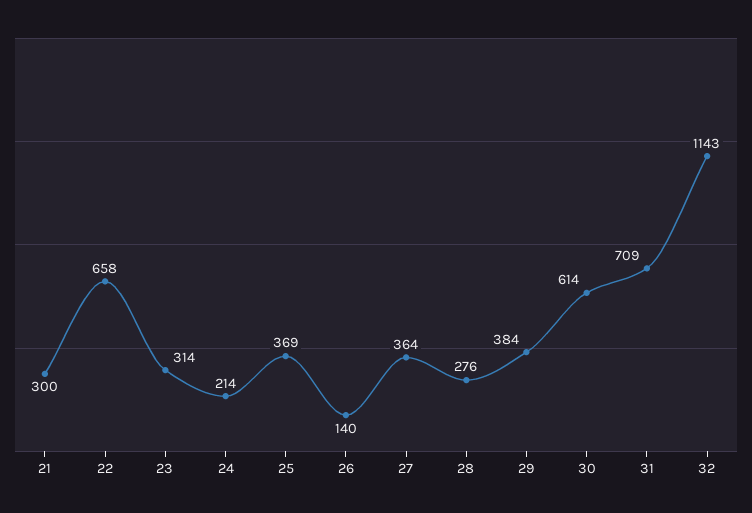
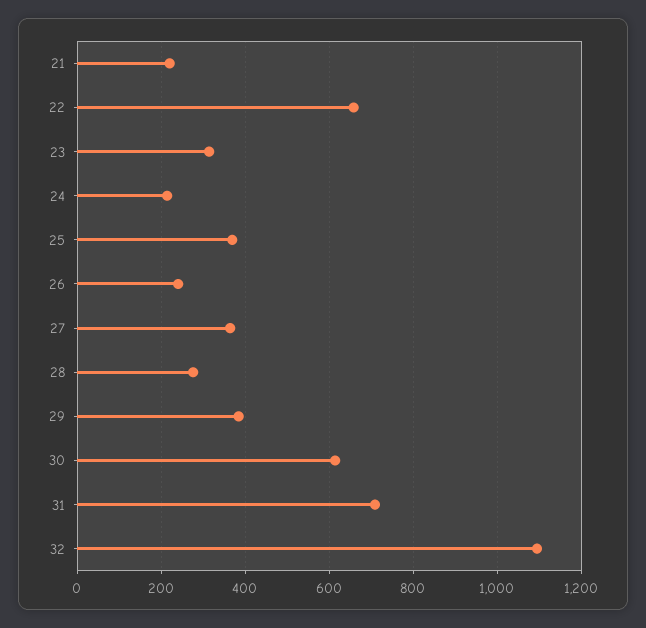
  {
-   "21": 300,
+   "21": 220,
    "22": 658,
    "23": 314,
    "24": 214,
    "25": 369,
-   "26": 140,
+   "26": 240,
    "27": 364,
    "28": 276,
    "29": 384,
    "30": 614,
    "31": 709,
-   "32": 1143
+   "32": 1100
  }

